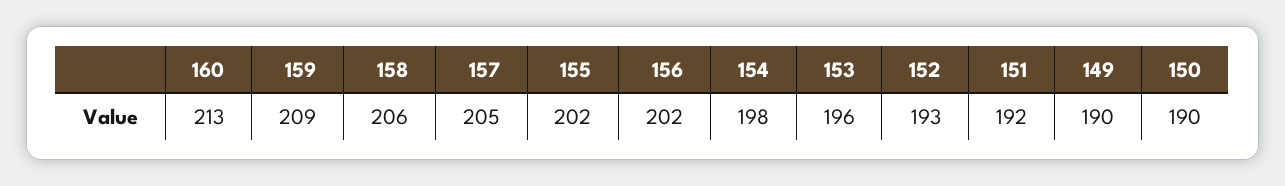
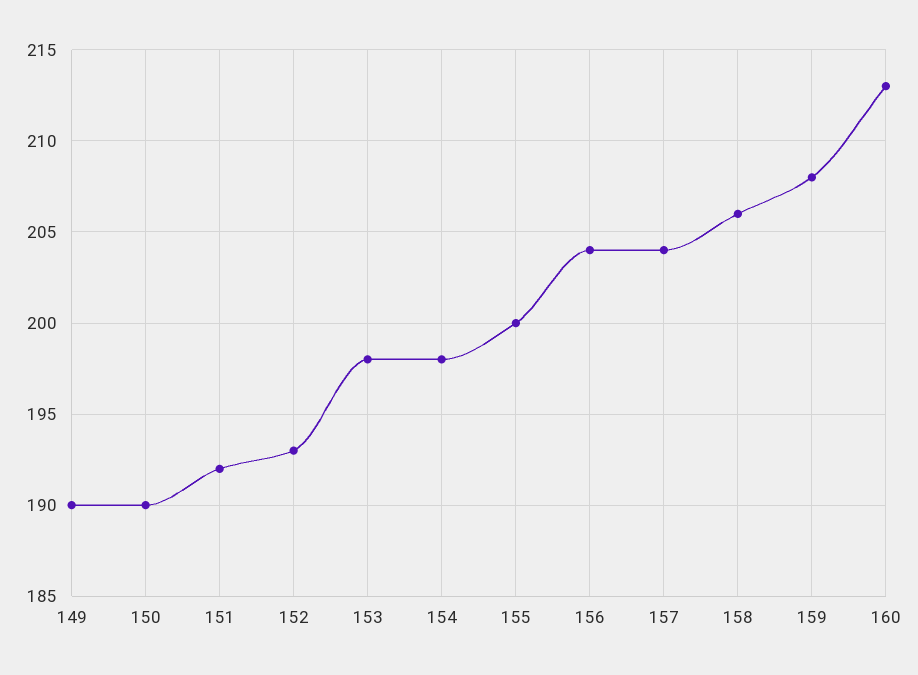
  {
    "160": 213,
-   "159": 209,
+   "159": 208,
    "158": 206,
-   "157": 205,
+   "157": 204,
-   "155": 202,
+   "155": 200,
-   "156": 202,
+   "156": 204,
    "154": 198,
-   "153": 196,
+   "153": 198,
    "152": 193,
    "151": 192,
    "149": 190,
    "150": 190
  }

